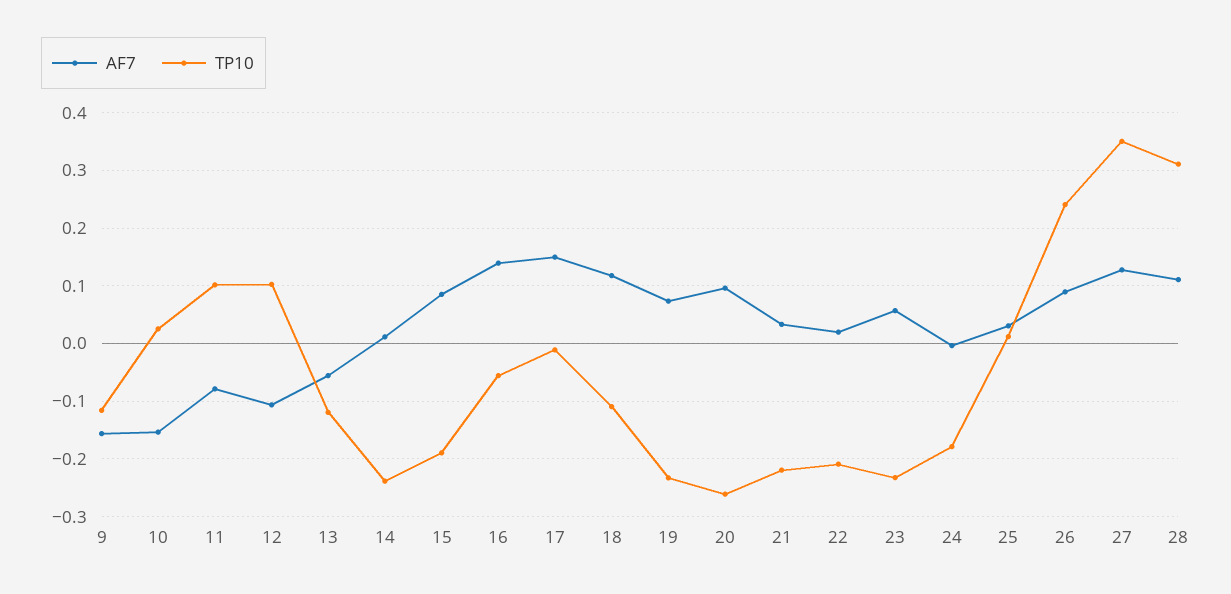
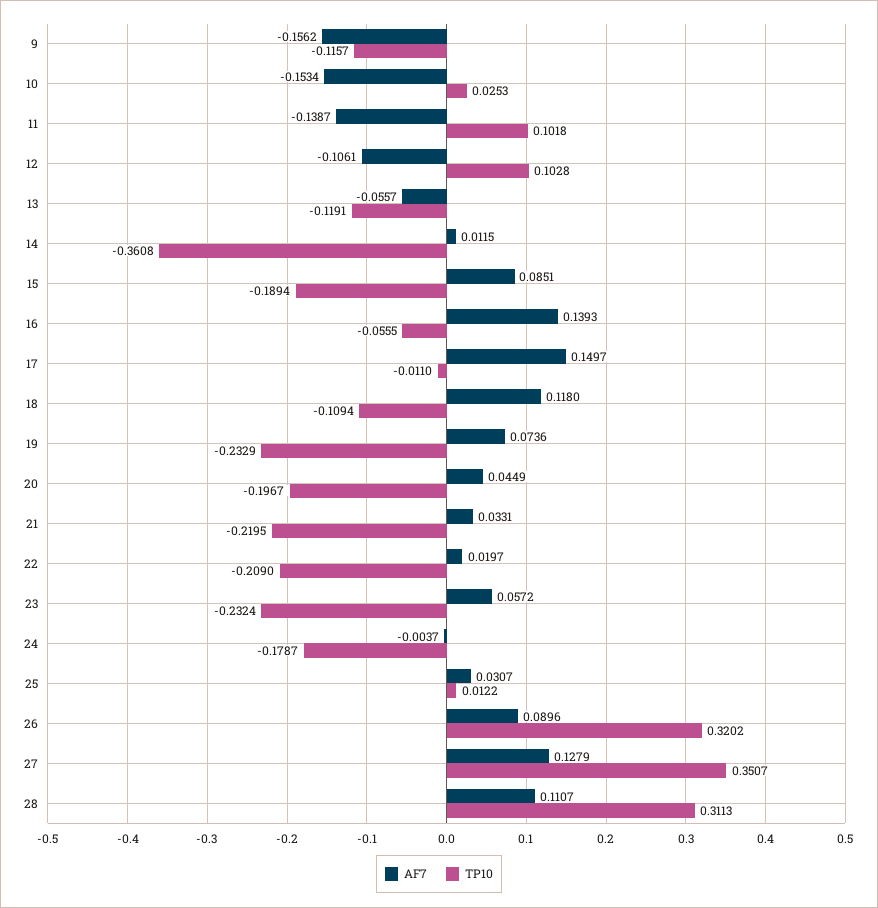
  {
    "AF7": {
      "9": -0.1562,
      "10": -0.1534,
-     "11": -0.08,
+     "11": -0.1387,
      "12": -0.1061,
      "13": -0.0557,
      "14": 0.0115,
      "15": 0.0851,
      "16": 0.1393,
      "17": 0.1497,
      "18": 0.118,
      "19": 0.0736,
-     "20": 0.1,
+     "20": 0.0449,
      "21": 0.0331,
      "22": 0.0197,
      "23": 0.0572,
      "24": -0.0037,
      "25": 0.0307,
      "26": 0.0896,
      "27": 0.1279,
      "28": 0.1107
    },
    "TP10": {
      "9": -0.1157,
      "10": 0.0253,
      "11": 0.1018,
      "12": 0.1028,
      "13": -0.1191,
-     "14": -0.24,
+     "14": -0.3608,
      "15": -0.1894,
      "16": -0.0555,
      "17": -0.011,
      "18": -0.1094,
      "19": -0.2329,
-     "20": -0.26,
+     "20": -0.1967,
      "21": -0.2195,
      "22": -0.209,
      "23": -0.2324,
      "24": -0.1787,
      "25": 0.0122,
-     "26": 0.24,
+     "26": 0.3202,
      "27": 0.3507,
      "28": 0.3113
    }
  }

